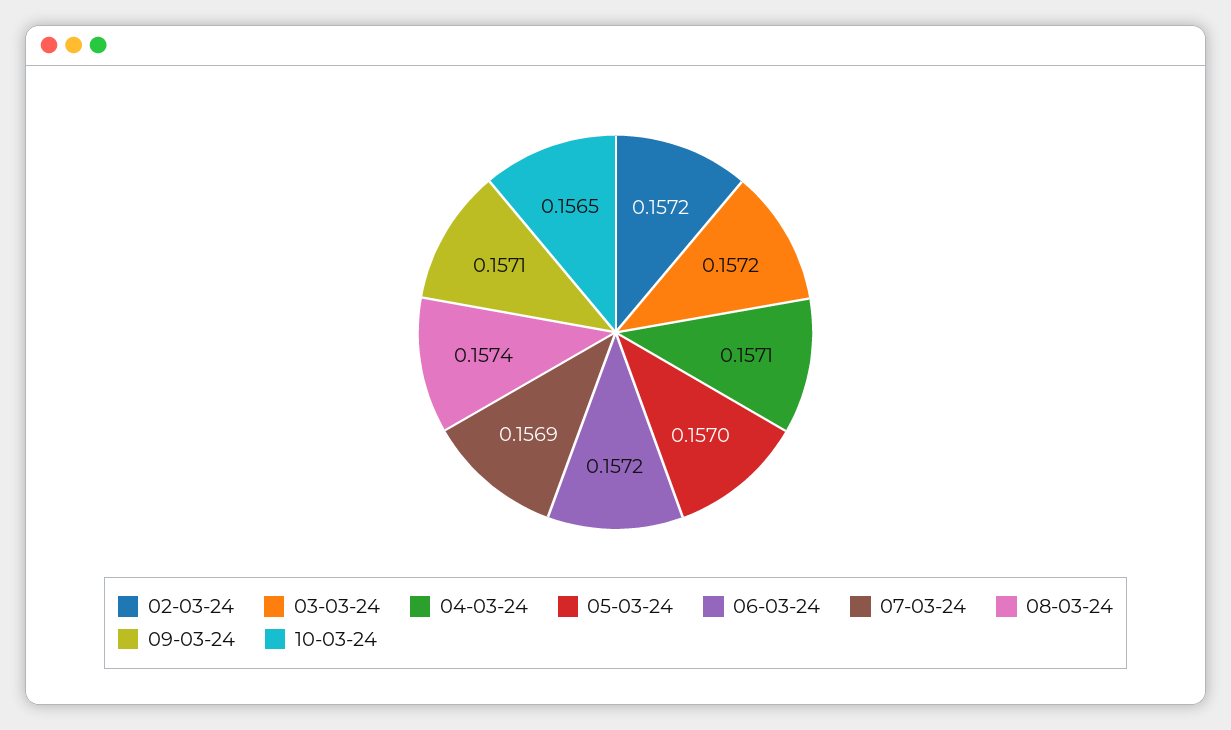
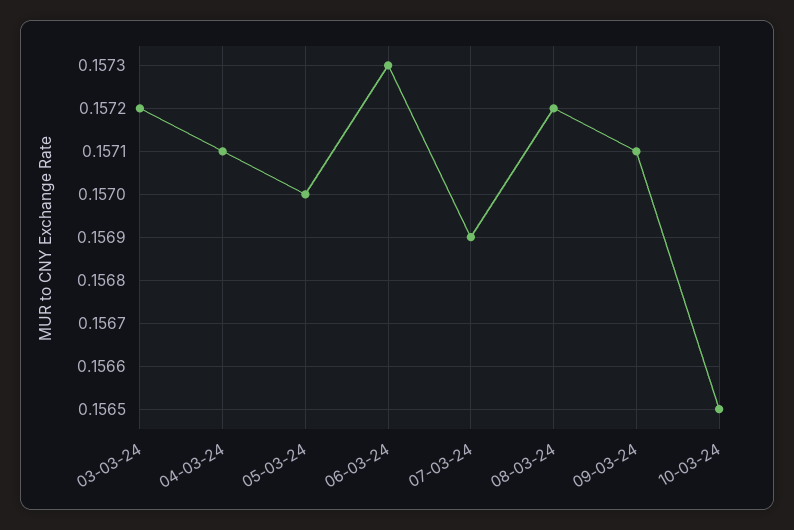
  {
-   "02-03-24": 0.1572,
    "03-03-24": 0.1572,
    "04-03-24": 0.1571,
    "05-03-24": 0.157,
-   "06-03-24": 0.1572,
+   "06-03-24": 0.1573,
    "07-03-24": 0.1569,
-   "08-03-24": 0.1574,
+   "08-03-24": 0.1572,
    "09-03-24": 0.1571,
    "10-03-24": 0.1565
  }

